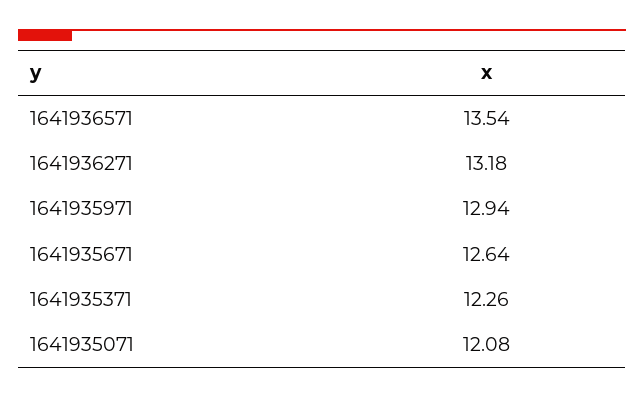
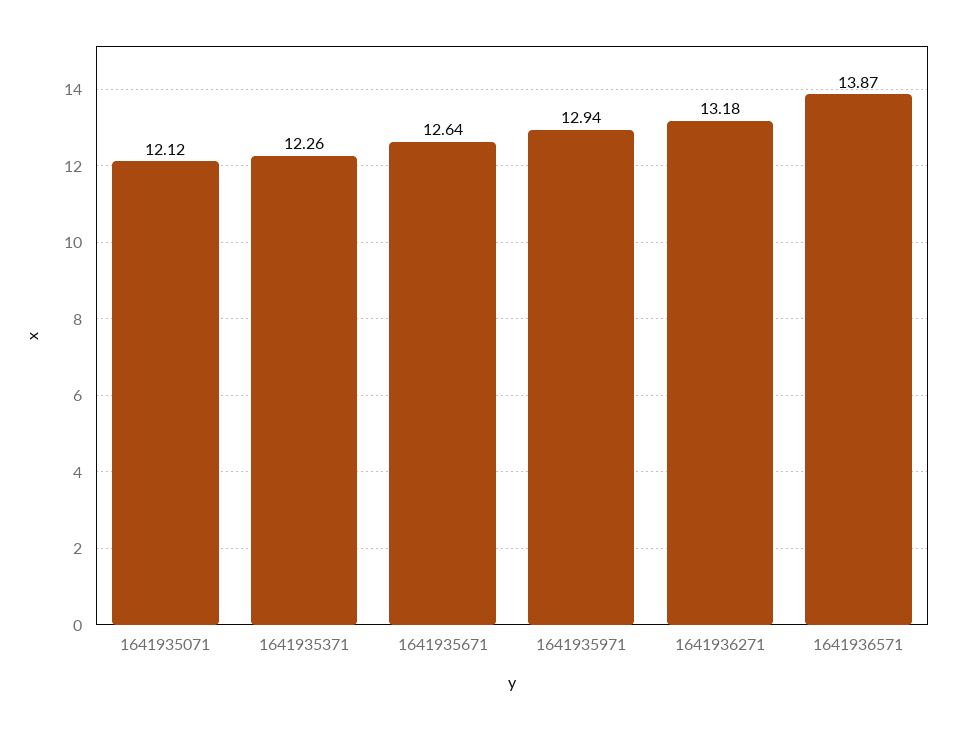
  {
-   "1641936571": 13.54,
+   "1641936571": 13.87,
    "1641936271": 13.18,
    "1641935971": 12.94,
    "1641935671": 12.64,
    "1641935371": 12.26,
-   "1641935071": 12.08
+   "1641935071": 12.12
  }

